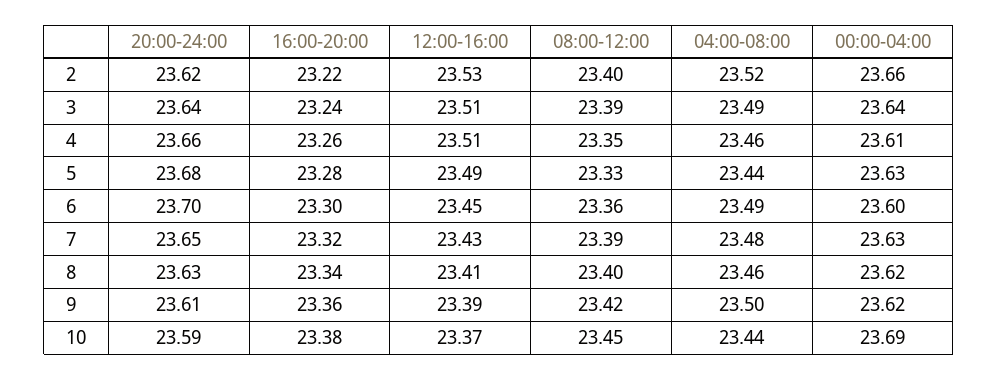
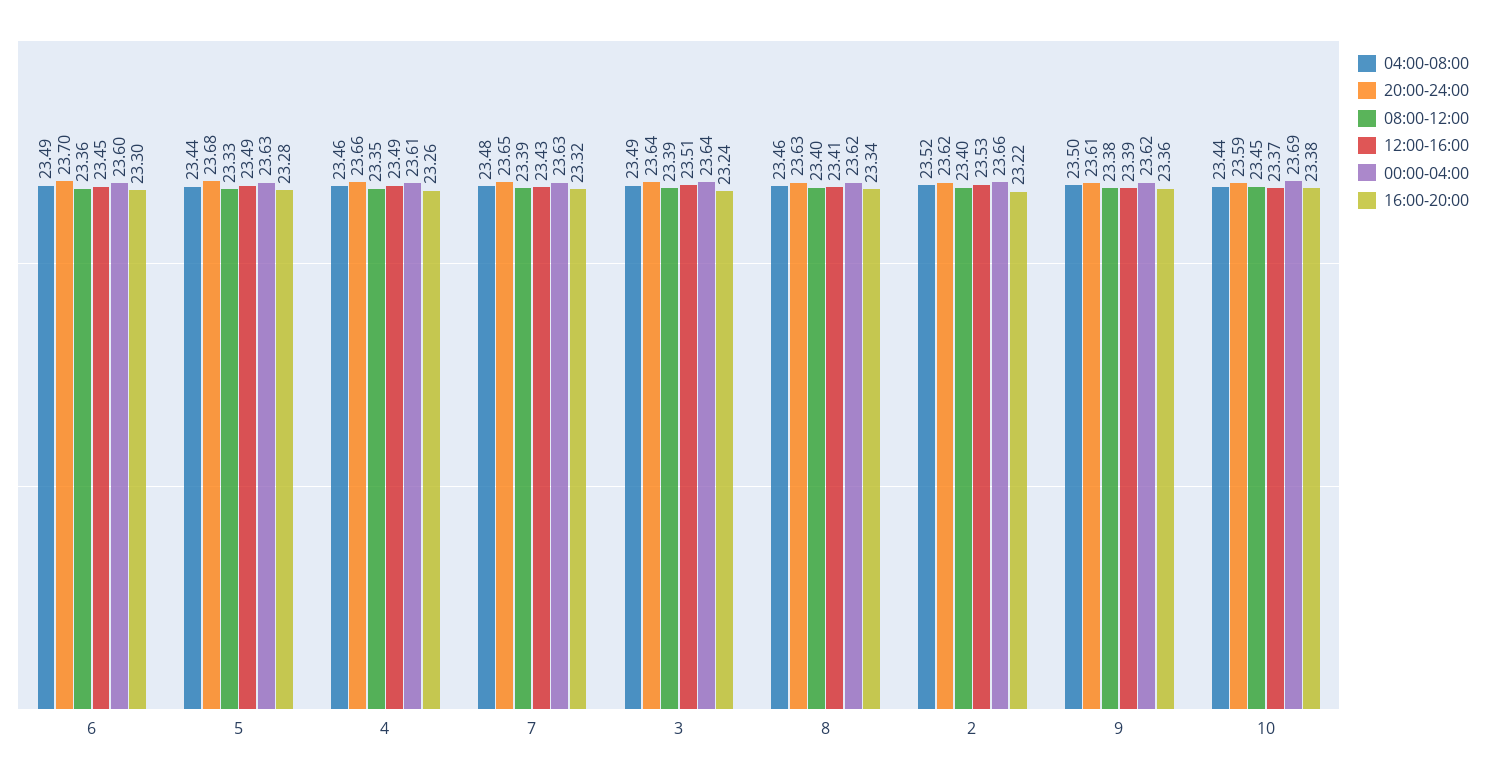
  {
    "20:00-24:00": {
      "2": 23.62,
      "3": 23.64,
      "4": 23.66,
      "5": 23.68,
      "6": 23.7,
      "7": 23.65,
      "8": 23.63,
      "9": 23.61,
      "10": 23.59
    },
    "16:00-20:00": {
      "2": 23.22,
      "3": 23.24,
      "4": 23.26,
      "5": 23.28,
      "6": 23.3,
      "7": 23.32,
      "8": 23.34,
      "9": 23.36,
      "10": 23.38
    },
    "12:00-16:00": {
      "2": 23.53,
      "3": 23.51,
-     "4": 23.51,
+     "4": 23.49,
      "5": 23.49,
      "6": 23.45,
      "7": 23.43,
      "8": 23.41,
      "9": 23.39,
      "10": 23.37
    },
    "08:00-12:00": {
      "2": 23.4,
      "3": 23.39,
      "4": 23.35,
      "5": 23.33,
      "6": 23.36,
      "7": 23.39,
      "8": 23.4,
-     "9": 23.42,
+     "9": 23.38,
      "10": 23.45
    },
    "04:00-08:00": {
      "2": 23.52,
      "3": 23.49,
      "4": 23.46,
      "5": 23.44,
      "6": 23.49,
      "7": 23.48,
      "8": 23.46,
      "9": 23.5,
      "10": 23.44
    },
    "00:00-04:00": {
      "2": 23.66,
      "3": 23.64,
      "4": 23.61,
      "5": 23.63,
      "6": 23.6,
      "7": 23.63,
      "8": 23.62,
      "9": 23.62,
      "10": 23.69
    }
  }

